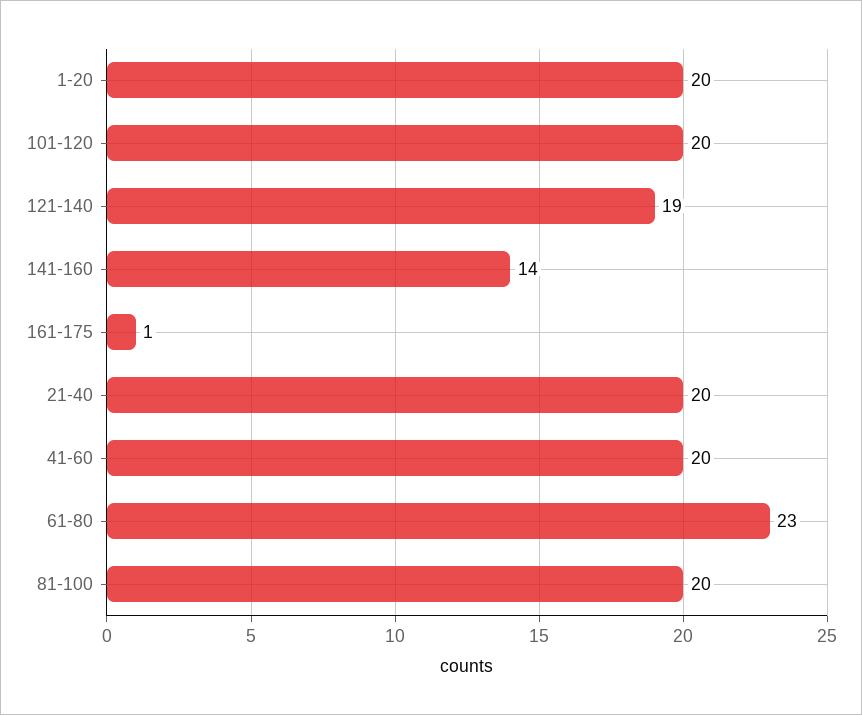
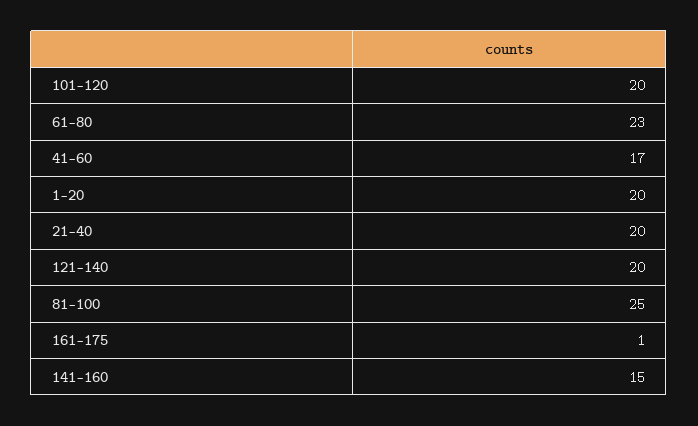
  {
    "1-20": 20,
    "101-120": 20,
-   "121-140": 19,
+   "121-140": 20,
-   "141-160": 14,
+   "141-160": 15,
    "161-175": 1,
    "21-40": 20,
-   "41-60": 20,
+   "41-60": 17,
    "61-80": 23,
-   "81-100": 20
+   "81-100": 25
  }

